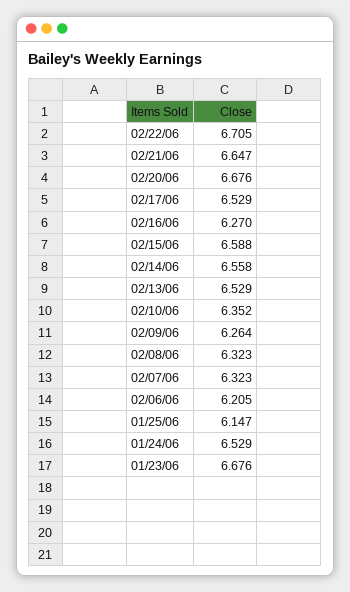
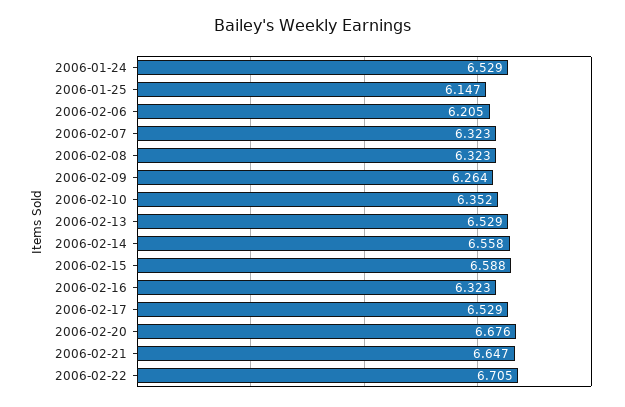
  {
    "02/22/06": 6.705,
    "02/21/06": 6.647,
    "02/20/06": 6.676,
    "02/17/06": 6.529,
-   "02/16/06": 6.27,
+   "02/16/06": 6.323,
    "02/15/06": 6.588,
    "02/14/06": 6.558,
    "02/13/06": 6.529,
    "02/10/06": 6.352,
    "02/09/06": 6.264,
    "02/08/06": 6.323,
    "02/07/06": 6.323,
    "02/06/06": 6.205,
    "01/25/06": 6.147,
-   "01/24/06": 6.529,
+   "01/24/06": 6.529
-   "01/23/06": 6.676
  }

